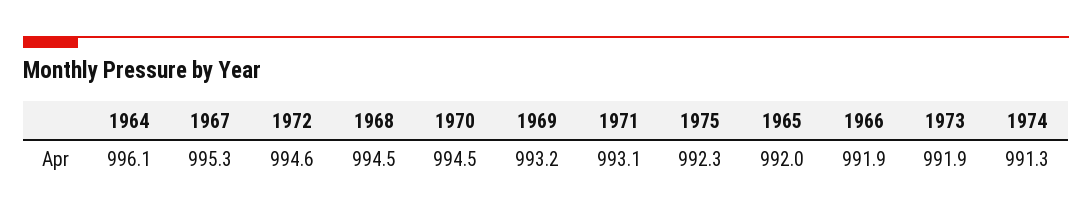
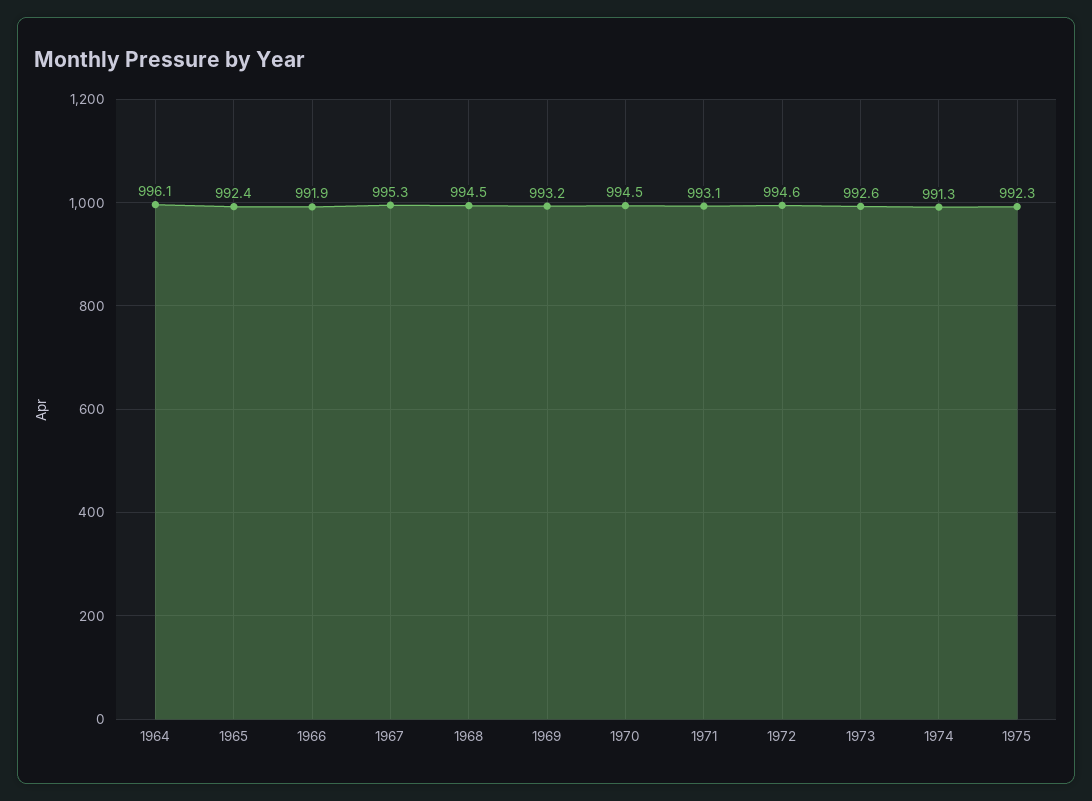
  {
    "1964": 996.1,
    "1967": 995.3,
    "1972": 994.6,
    "1968": 994.5,
    "1970": 994.5,
    "1969": 993.2,
    "1971": 993.1,
    "1975": 992.3,
-   "1965": 992,
+   "1965": 992.4,
    "1966": 991.9,
-   "1973": 991.9,
+   "1973": 992.6,
    "1974": 991.3
  }

